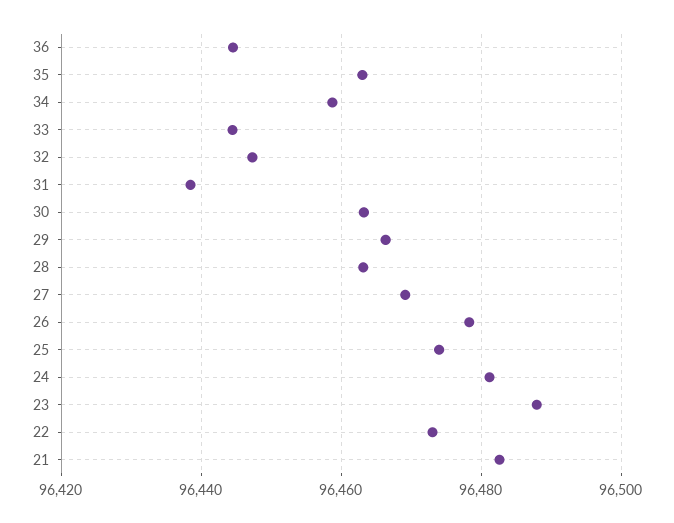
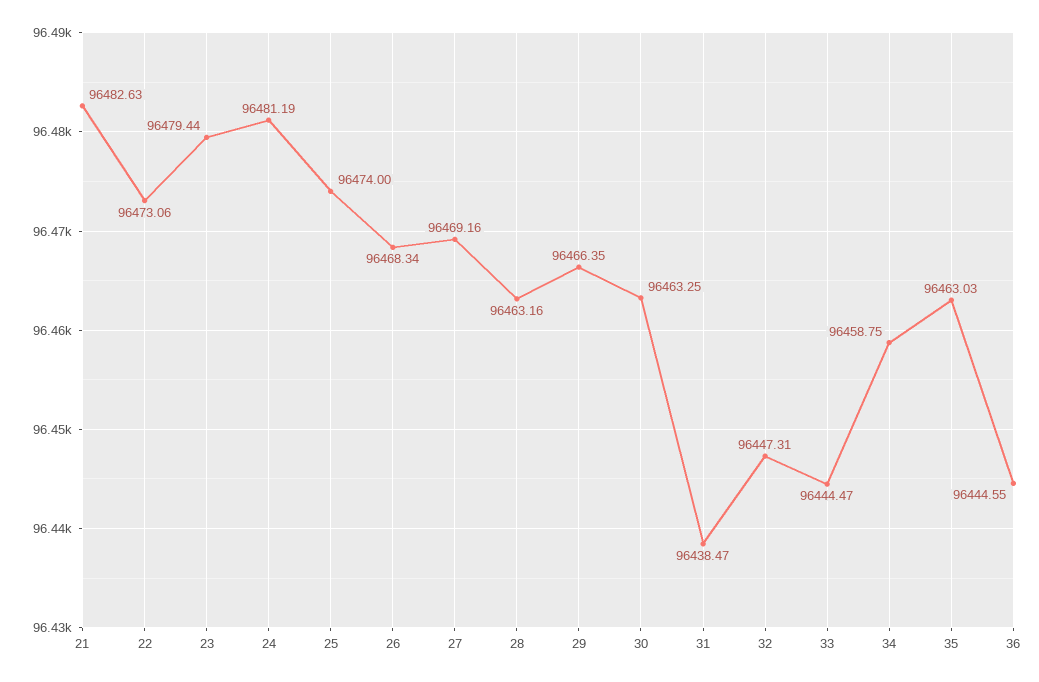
  {
    "36": 96444.55,
    "35": 96463.03,
    "34": 96458.75,
    "33": 96444.47,
    "32": 96447.31,
    "31": 96438.47,
    "30": 96463.25,
    "29": 96466.35,
    "28": 96463.16,
    "27": 96469.16,
-   "26": 96478,
+   "26": 96468.34,
    "25": 96474,
    "24": 96481.19,
-   "23": 96488,
+   "23": 96479.44,
    "22": 96473.06,
    "21": 96482.63
  }

